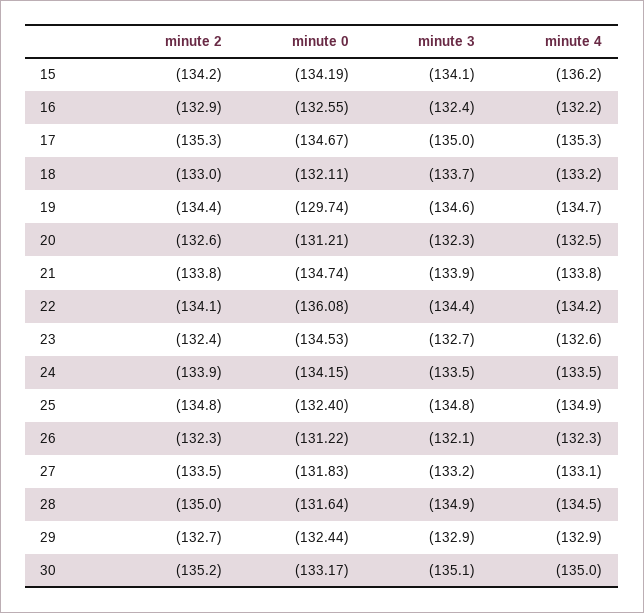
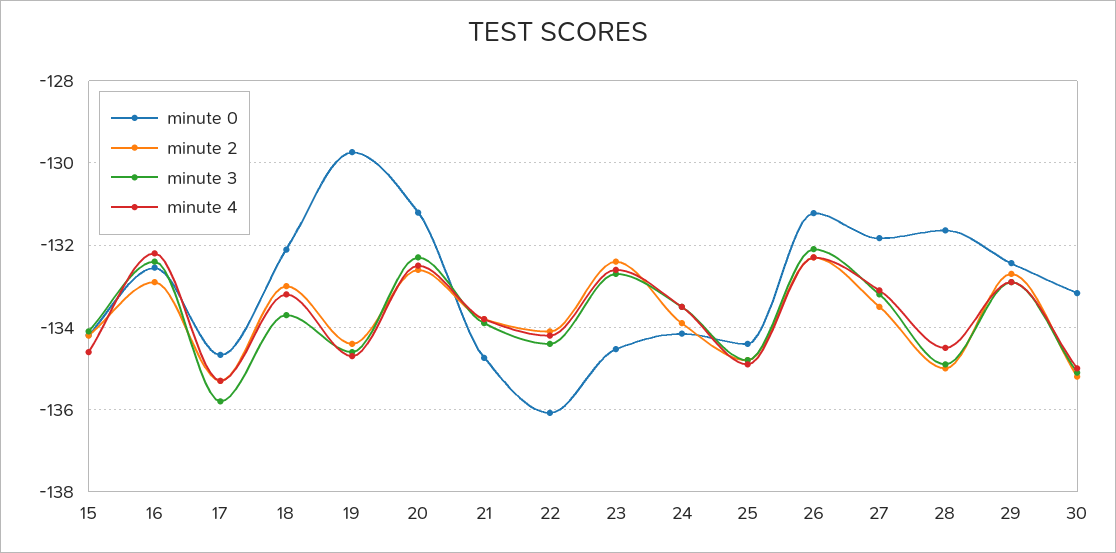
  {
    "minute 2": {
      "15": -134.2,
      "16": -132.9,
      "17": -135.3,
      "18": -133,
      "19": -134.4,
      "20": -132.6,
      "21": -133.8,
      "22": -134.1,
      "23": -132.4,
      "24": -133.9,
      "25": -134.8,
      "26": -132.3,
      "27": -133.5,
      "28": -135,
      "29": -132.7,
      "30": -135.2
    },
    "minute 0": {
      "15": -134.19,
      "16": -132.55,
      "17": -134.67,
      "18": -132.11,
      "19": -129.74,
      "20": -131.21,
      "21": -134.74,
      "22": -136.08,
      "23": -134.53,
      "24": -134.15,
-     "25": -132.4,
+     "25": -134.4,
      "26": -131.22,
      "27": -131.83,
      "28": -131.64,
      "29": -132.44,
      "30": -133.17
    },
    "minute 3": {
      "15": -134.1,
      "16": -132.4,
-     "17": -135,
+     "17": -135.8,
      "18": -133.7,
      "19": -134.6,
      "20": -132.3,
      "21": -133.9,
      "22": -134.4,
      "23": -132.7,
      "24": -133.5,
      "25": -134.8,
      "26": -132.1,
      "27": -133.2,
      "28": -134.9,
      "29": -132.9,
      "30": -135.1
    },
    "minute 4": {
-     "15": -136.2,
+     "15": -134.6,
      "16": -132.2,
      "17": -135.3,
      "18": -133.2,
      "19": -134.7,
      "20": -132.5,
      "21": -133.8,
      "22": -134.2,
      "23": -132.6,
      "24": -133.5,
      "25": -134.9,
      "26": -132.3,
      "27": -133.1,
      "28": -134.5,
      "29": -132.9,
      "30": -135
    }
  }

